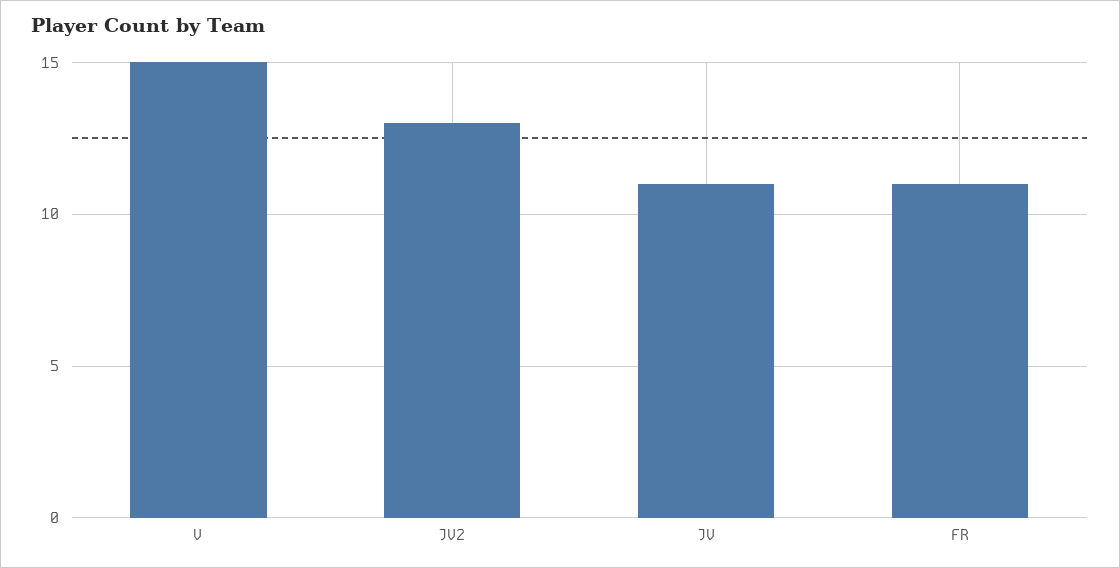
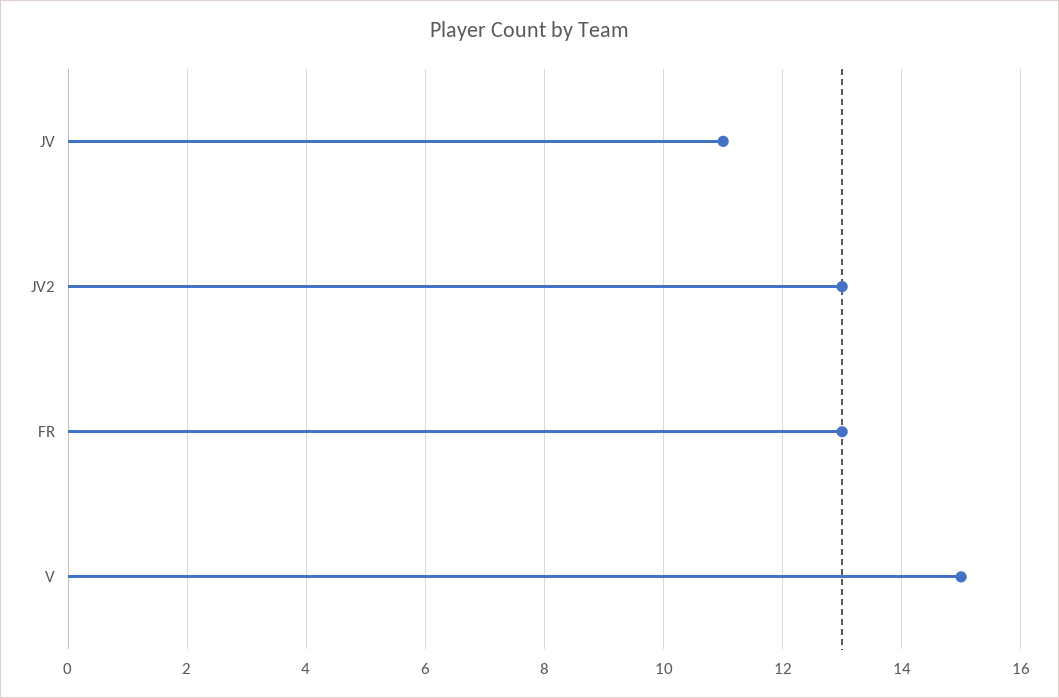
  {
    "V": 15,
    "JV2": 13,
    "JV": 11,
-   "FR": 11
+   "FR": 13
  }

